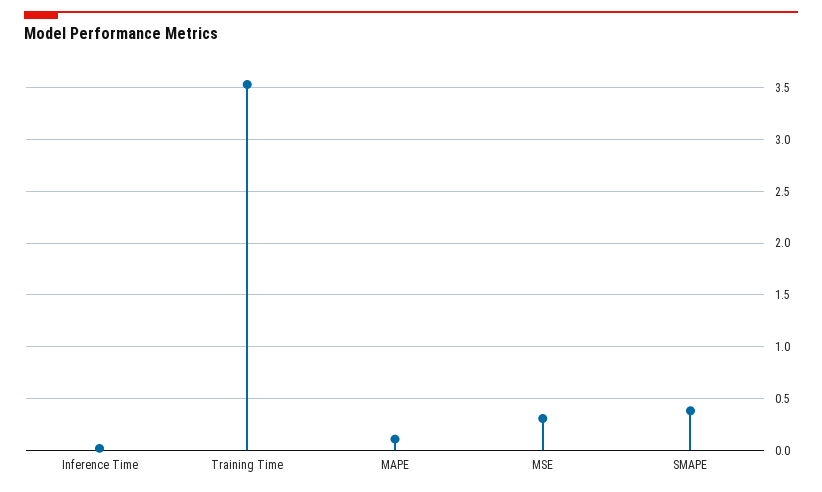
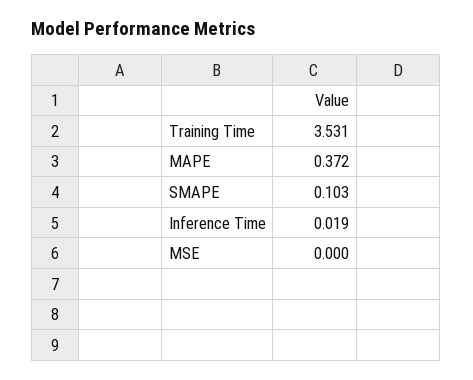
  {
    "Inference Time": 0.019,
    "Training Time": 3.531,
-   "MAPE": 0.1,
+   "MAPE": 0.372,
-   "MSE": 0.3,
+   "MSE": 0,
-   "SMAPE": 0.4
+   "SMAPE": 0.103
  }

